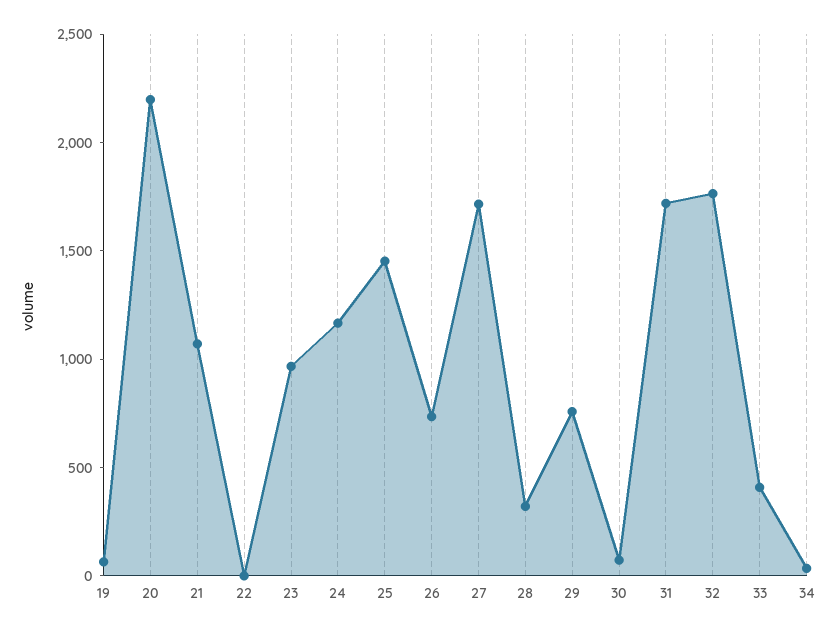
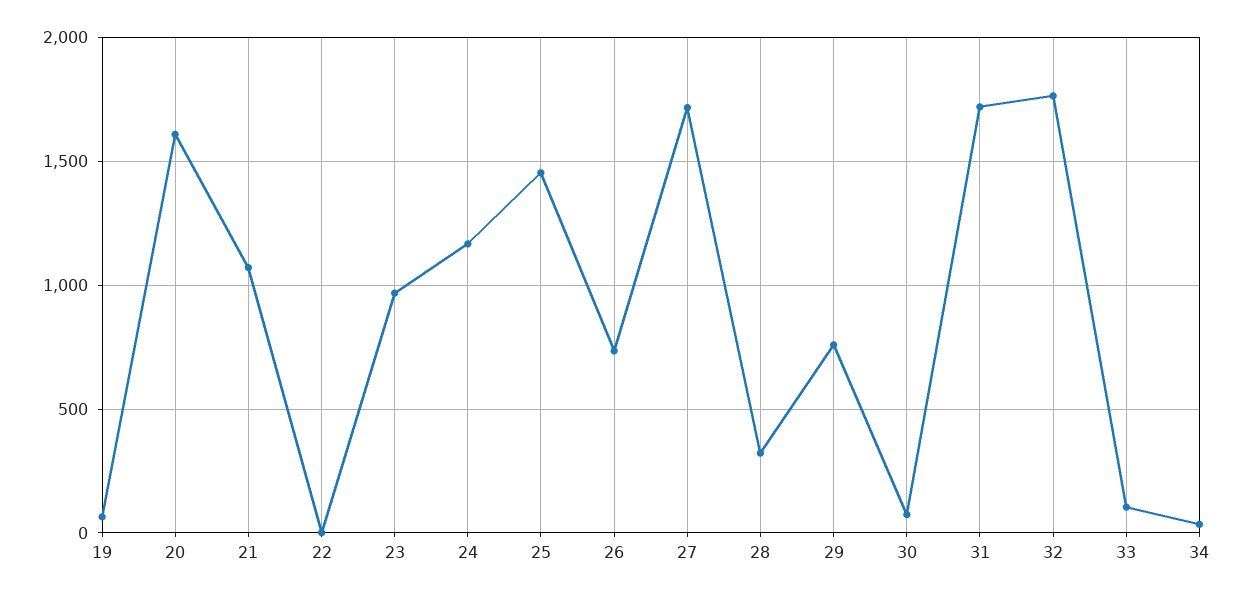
  {
    "19": 50,
-   "20": 2200,
+   "20": 1600,
    "21": 1050,
    "22": 0,
    "23": 950,
    "24": 1150,
    "25": 1450,
    "26": 750,
    "27": 1700,
    "28": 300,
    "29": 750,
    "30": 50,
    "31": 1700,
    "32": 1750,
-   "33": 400,
+   "33": 100,
    "34": 50
  }

